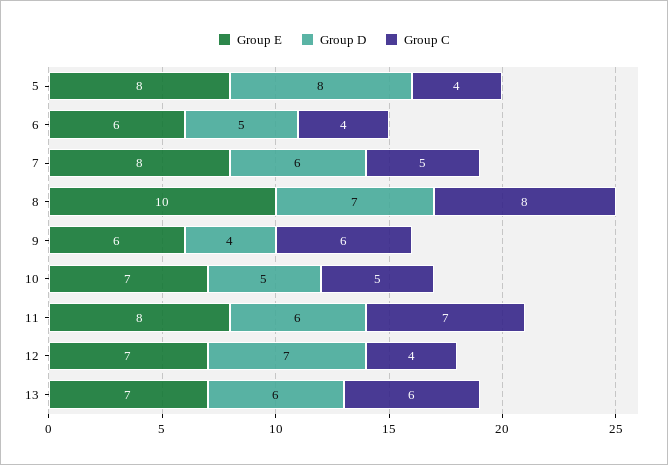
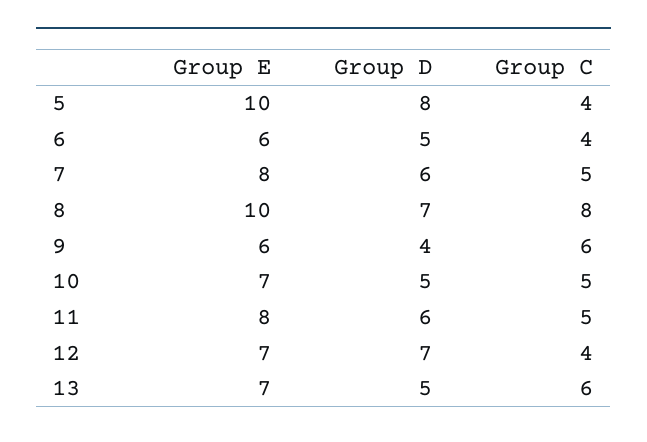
  {
    "Group E": {
-     "5": 8,
+     "5": 10,
      "6": 6,
      "7": 8,
      "8": 10,
      "9": 6,
      "10": 7,
      "11": 8,
      "12": 7,
      "13": 7
    },
    "Group D": {
      "5": 8,
      "6": 5,
      "7": 6,
      "8": 7,
      "9": 4,
      "10": 5,
      "11": 6,
      "12": 7,
-     "13": 6
+     "13": 5
    },
    "Group C": {
      "5": 4,
      "6": 4,
      "7": 5,
      "8": 8,
      "9": 6,
      "10": 5,
-     "11": 7,
+     "11": 5,
      "12": 4,
      "13": 6
    }
  }

